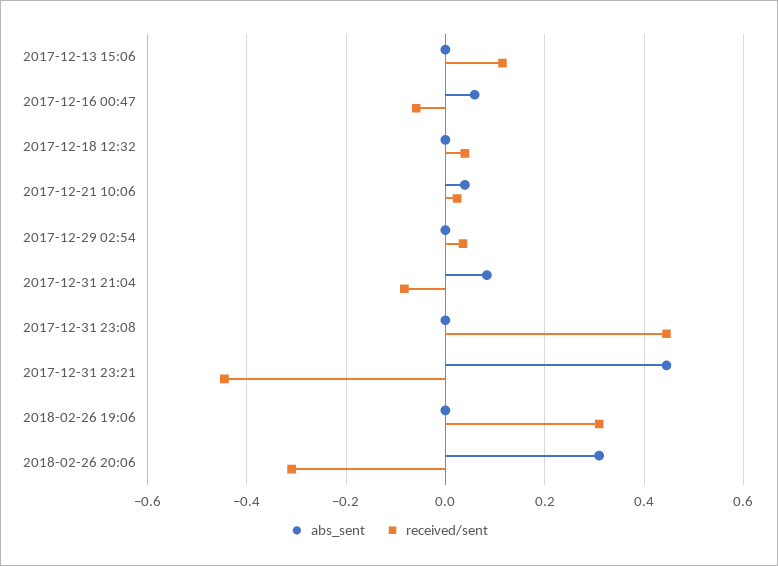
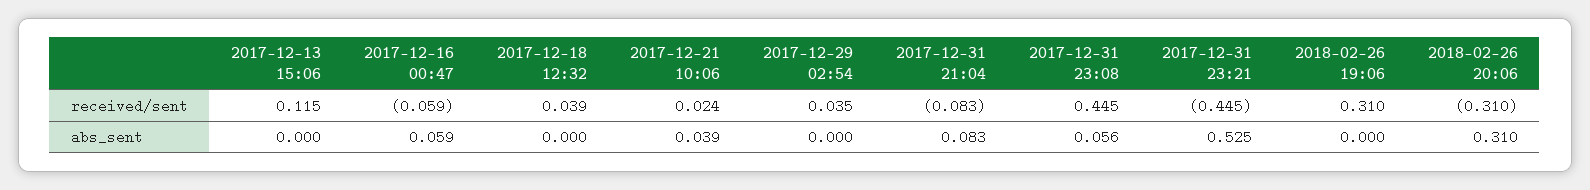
  {
    "abs_sent": {
      "2017-12-13 15:06": 0,
      "2017-12-16 00:47": 0.059,
      "2017-12-18 12:32": 0,
      "2017-12-21 10:06": 0.039,
      "2017-12-29 02:54": 0,
      "2017-12-31 21:04": 0.083,
-     "2017-12-31 23:08": 0,
+     "2017-12-31 23:08": 0.056,
-     "2017-12-31 23:21": 0.44,
+     "2017-12-31 23:21": 0.525,
      "2018-02-26 19:06": 0,
      "2018-02-26 20:06": 0.31
    },
    "received/sent": {
      "2017-12-13 15:06": 0.115,
      "2017-12-16 00:47": -0.059,
      "2017-12-18 12:32": 0.039,
      "2017-12-21 10:06": 0.024,
      "2017-12-29 02:54": 0.035,
      "2017-12-31 21:04": -0.083,
      "2017-12-31 23:08": 0.445,
      "2017-12-31 23:21": -0.445,
      "2018-02-26 19:06": 0.31,
      "2018-02-26 20:06": -0.31
    }
  }

